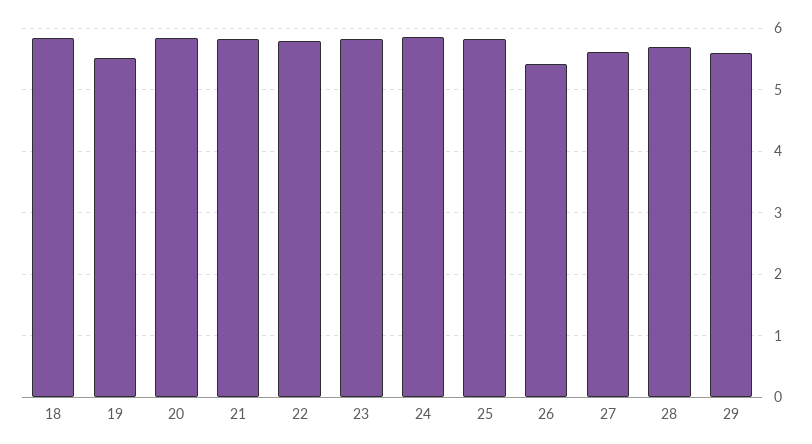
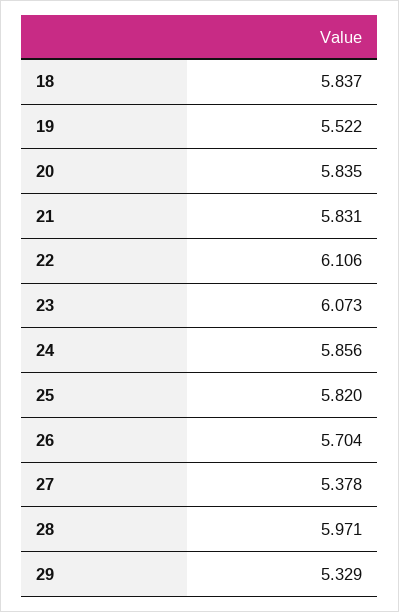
  {
    "18": 5.837,
    "19": 5.522,
    "20": 5.835,
    "21": 5.831,
-   "22": 5.8,
+   "22": 6.106,
-   "23": 5.8,
+   "23": 6.073,
    "24": 5.856,
    "25": 5.82,
-   "26": 5.4,
+   "26": 5.704,
-   "27": 5.6,
+   "27": 5.378,
-   "28": 5.7,
+   "28": 5.971,
-   "29": 5.6
+   "29": 5.329
  }

